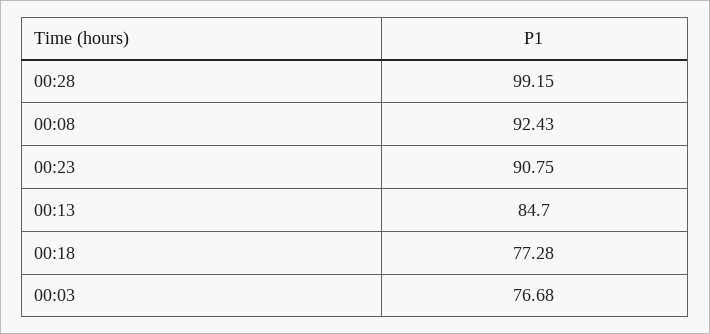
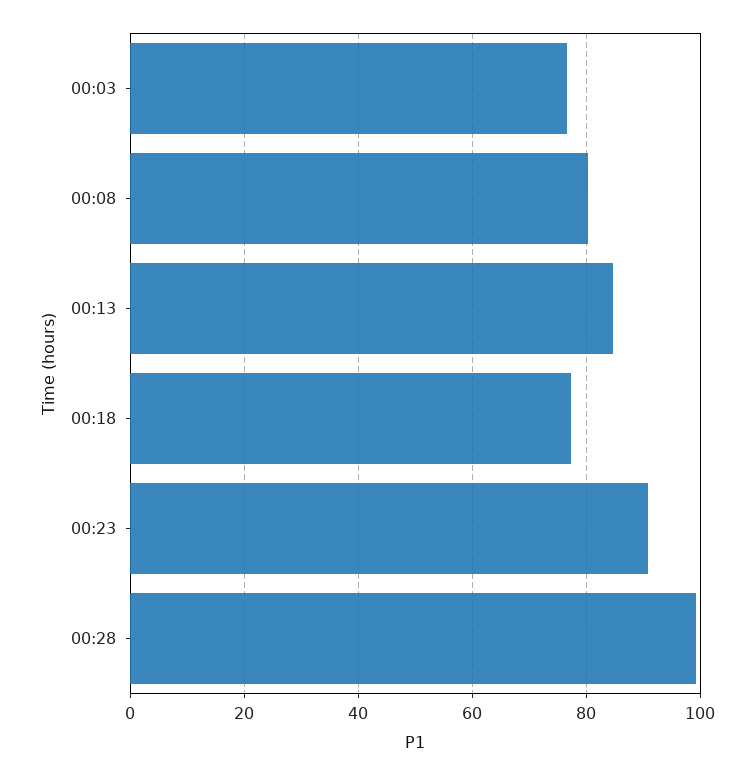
  {
    "00:28": 99.15,
-   "00:08": 92.43,
+   "00:08": 80,
    "00:23": 90.75,
    "00:13": 84.7,
    "00:18": 77.28,
    "00:03": 76.68
  }

